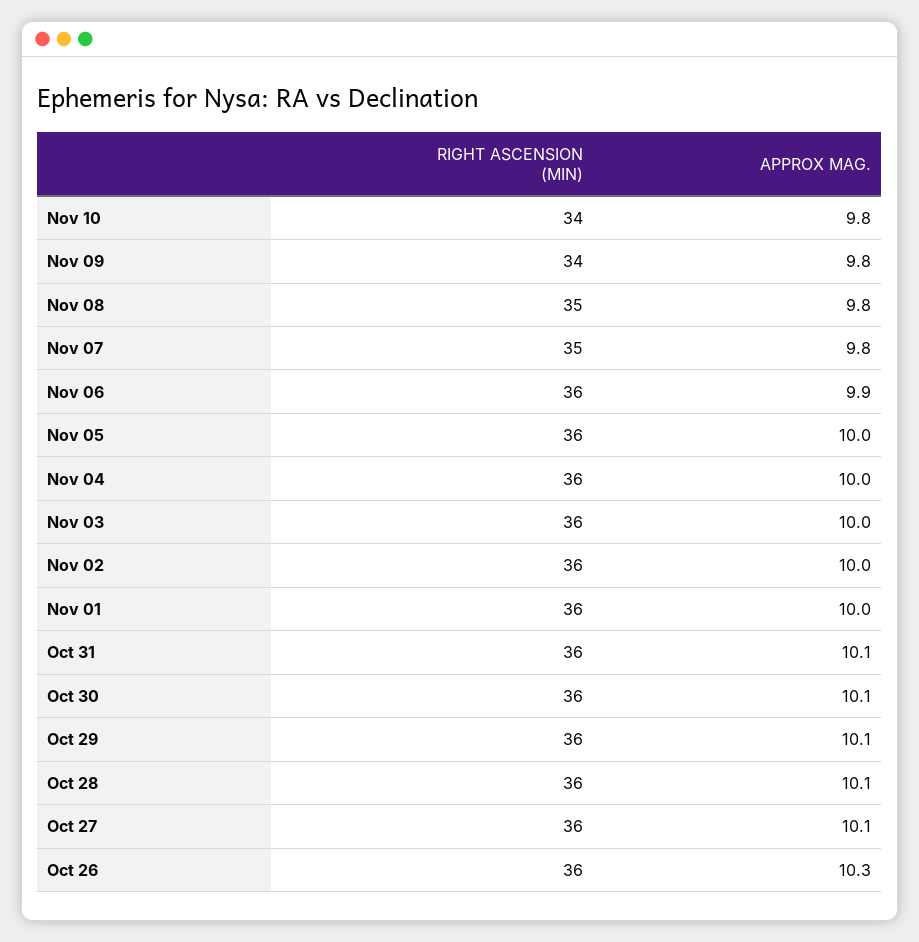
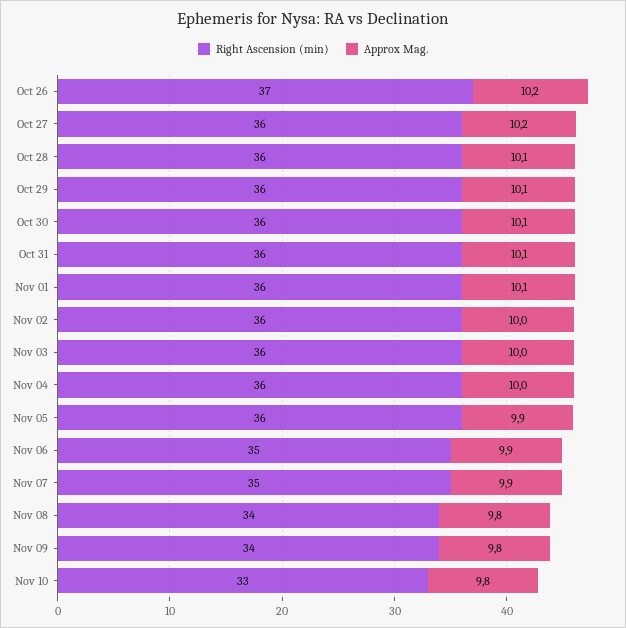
  {
    "RIGHT ASCENSION (MIN)": {
-     "Nov 10": 34,
+     "Nov 10": 33,
      "Nov 09": 34,
-     "Nov 08": 35,
+     "Nov 08": 34,
      "Nov 07": 35,
-     "Nov 06": 36,
+     "Nov 06": 35,
      "Nov 05": 36,
      "Nov 04": 36,
      "Nov 03": 36,
      "Nov 02": 36,
      "Nov 01": 36,
      "Oct 31": 36,
      "Oct 30": 36,
      "Oct 29": 36,
      "Oct 28": 36,
      "Oct 27": 36,
-     "Oct 26": 36
+     "Oct 26": 37
    },
    "APPROX MAG.": {
      "Nov 10": 9.8,
      "Nov 09": 9.8,
      "Nov 08": 9.8,
-     "Nov 07": 9.8,
+     "Nov 07": 9.9,
      "Nov 06": 9.9,
-     "Nov 05": 10,
+     "Nov 05": 9.9,
      "Nov 04": 10,
      "Nov 03": 10,
      "Nov 02": 10,
-     "Nov 01": 10,
+     "Nov 01": 10.1,
      "Oct 31": 10.1,
      "Oct 30": 10.1,
      "Oct 29": 10.1,
      "Oct 28": 10.1,
-     "Oct 27": 10.1,
+     "Oct 27": 10.2,
-     "Oct 26": 10.3
+     "Oct 26": 10.2
    }
  }

